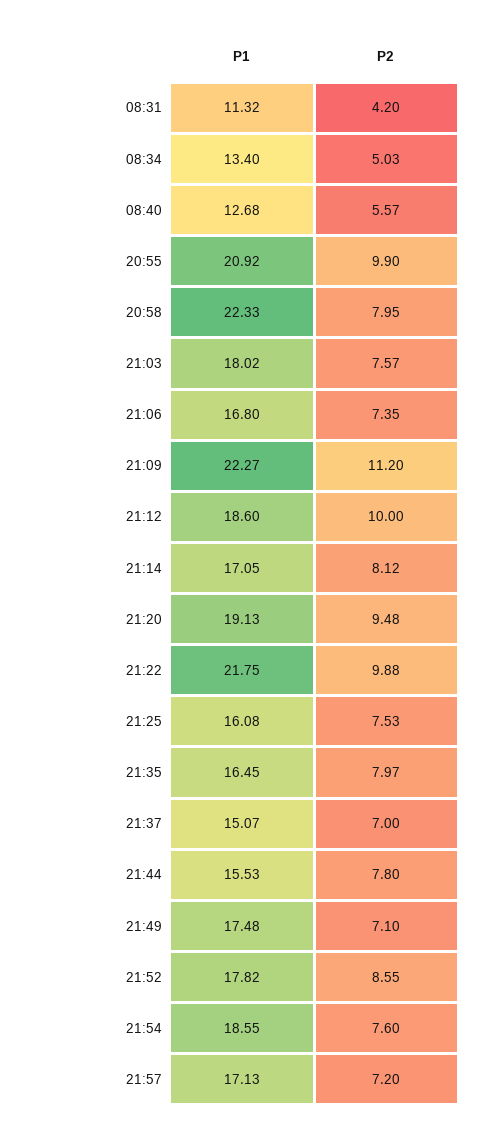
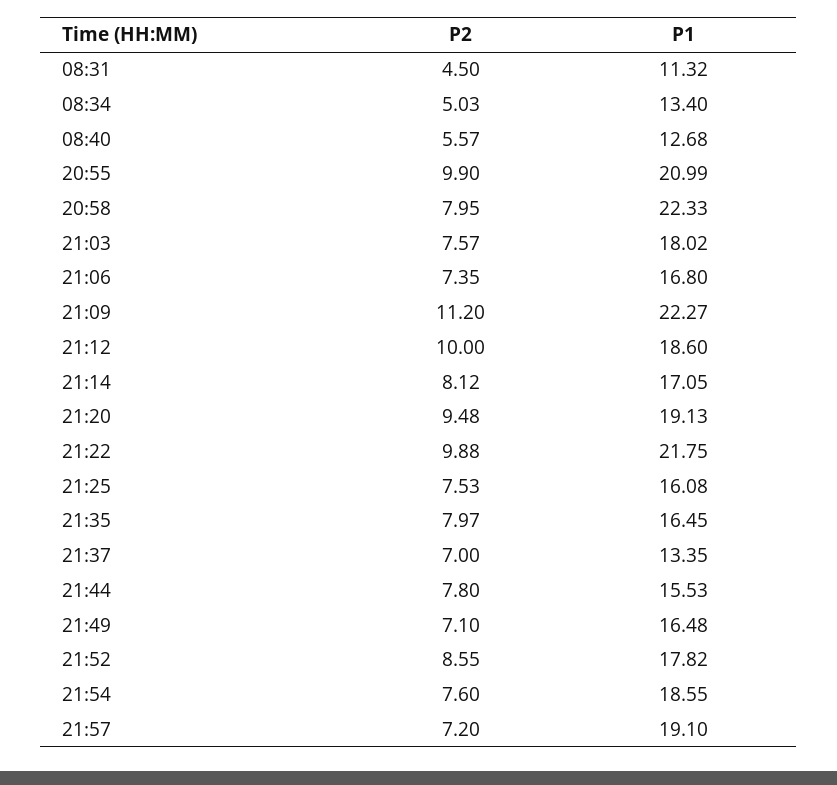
  {
    "P1": {
      "08:31": 11.32,
      "08:34": 13.4,
      "08:40": 12.68,
-     "20:55": 20.92,
+     "20:55": 20.99,
      "20:58": 22.33,
      "21:03": 18.02,
      "21:06": 16.8,
      "21:09": 22.27,
      "21:12": 18.6,
      "21:14": 17.05,
      "21:20": 19.13,
      "21:22": 21.75,
      "21:25": 16.08,
      "21:35": 16.45,
-     "21:37": 15.07,
+     "21:37": 13.35,
      "21:44": 15.53,
-     "21:49": 17.48,
+     "21:49": 16.48,
      "21:52": 17.82,
      "21:54": 18.55,
-     "21:57": 17.13
+     "21:57": 19.1
    },
    "P2": {
-     "08:31": 4.2,
+     "08:31": 4.5,
      "08:34": 5.03,
      "08:40": 5.57,
      "20:55": 9.9,
      "20:58": 7.95,
      "21:03": 7.57,
      "21:06": 7.35,
      "21:09": 11.2,
      "21:12": 10,
      "21:14": 8.12,
      "21:20": 9.48,
      "21:22": 9.88,
      "21:25": 7.53,
      "21:35": 7.97,
      "21:37": 7,
      "21:44": 7.8,
      "21:49": 7.1,
      "21:52": 8.55,
      "21:54": 7.6,
      "21:57": 7.2
    }
  }

